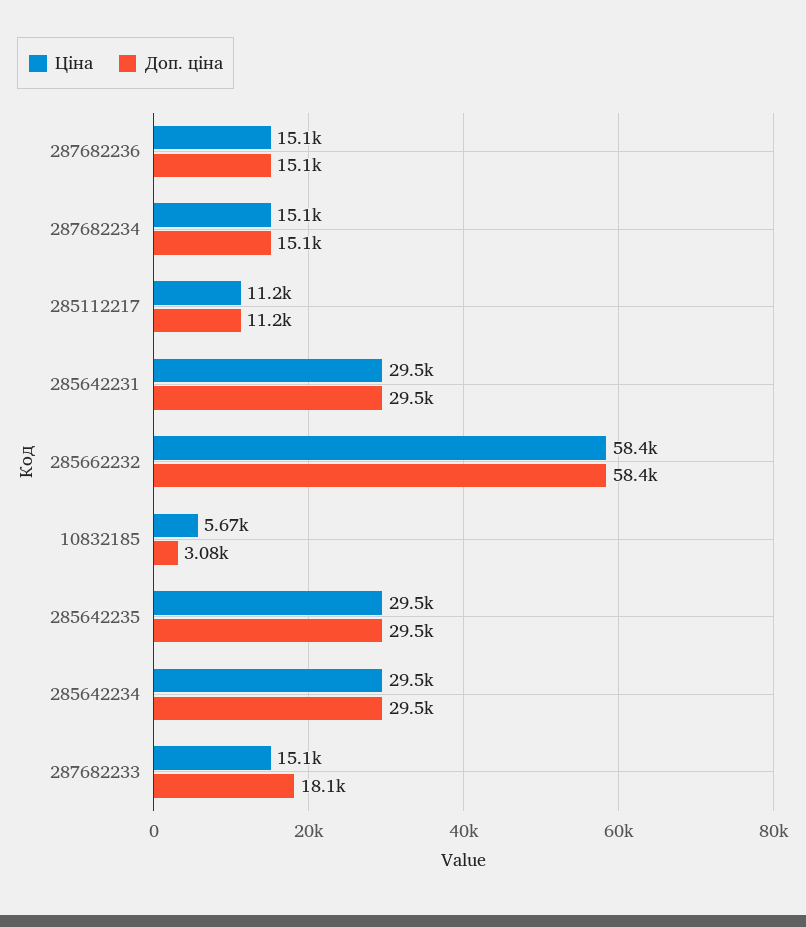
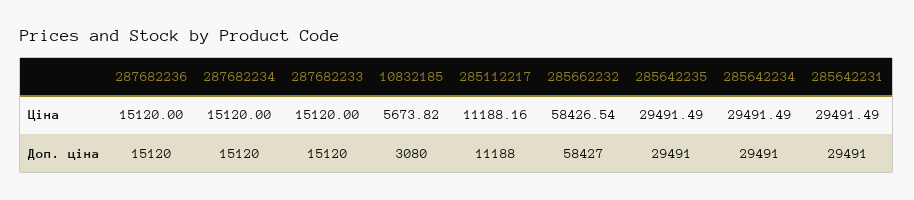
  {
    "Ціна": {
      "287682236": 15120,
      "287682234": 15120,
      "285112217": 11188.16,
      "285642231": 29491.49,
      "285662232": 58426.54,
      "10832185": 5673.82,
      "285642235": 29491.49,
      "285642234": 29491.49,
      "287682233": 15120
    },
    "Доп. ціна": {
      "287682236": 15120,
      "287682234": 15120,
      "285112217": 11188,
      "285642231": 29491,
      "285662232": 58427,
      "10832185": 3080,
      "285642235": 29491,
      "285642234": 29491,
-     "287682233": 18100
+     "287682233": 15120
    }
  }

